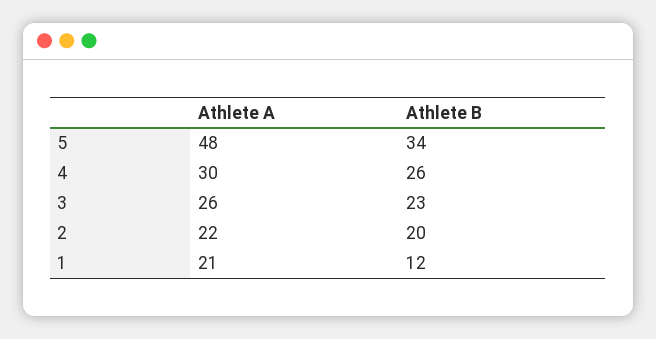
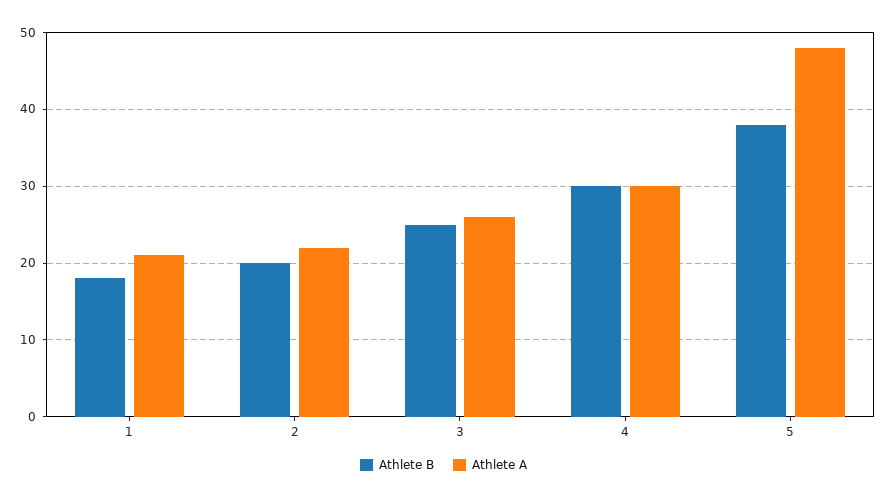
  {
    "Athlete A": {
      "5": 48,
      "4": 30,
      "3": 26,
      "2": 22,
      "1": 21
    },
    "Athlete B": {
-     "5": 34,
+     "5": 38,
-     "4": 26,
+     "4": 30,
-     "3": 23,
+     "3": 25,
      "2": 20,
-     "1": 12
+     "1": 18
    }
  }

